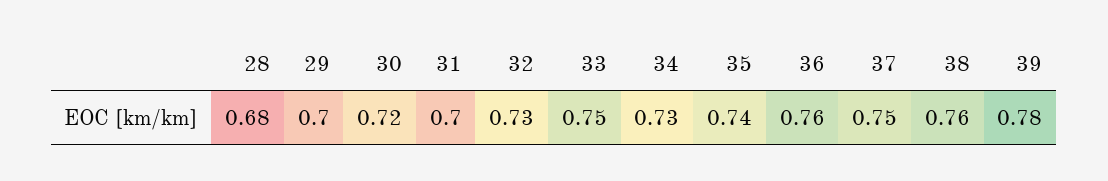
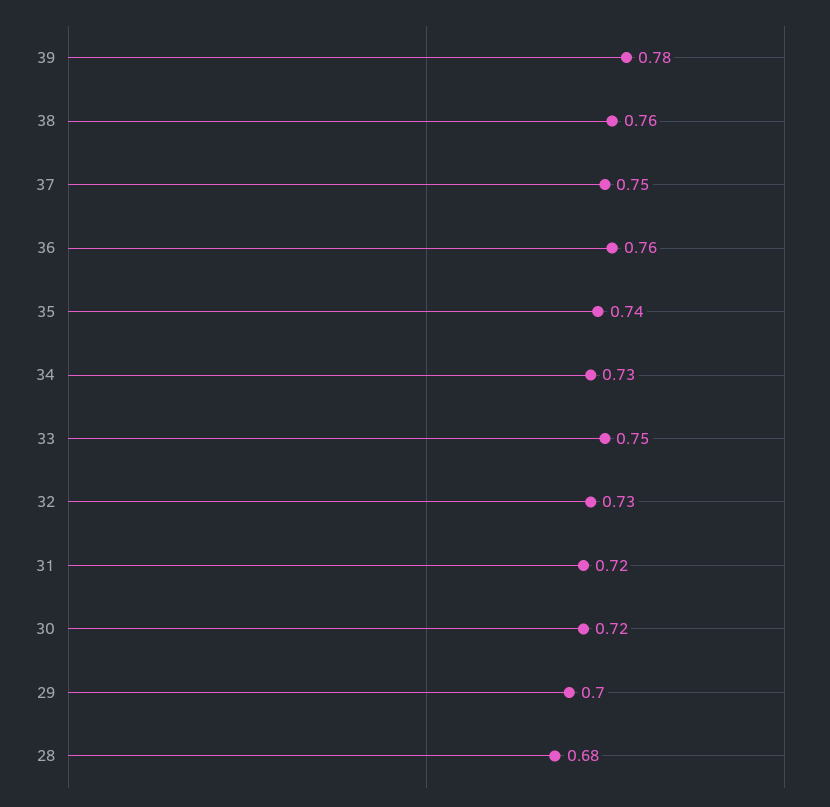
  {
    "28": 0.68,
    "29": 0.7,
    "30": 0.72,
-   "31": 0.7,
+   "31": 0.72,
    "32": 0.73,
    "33": 0.75,
    "34": 0.73,
    "35": 0.74,
    "36": 0.76,
    "37": 0.75,
    "38": 0.76,
    "39": 0.78
  }

